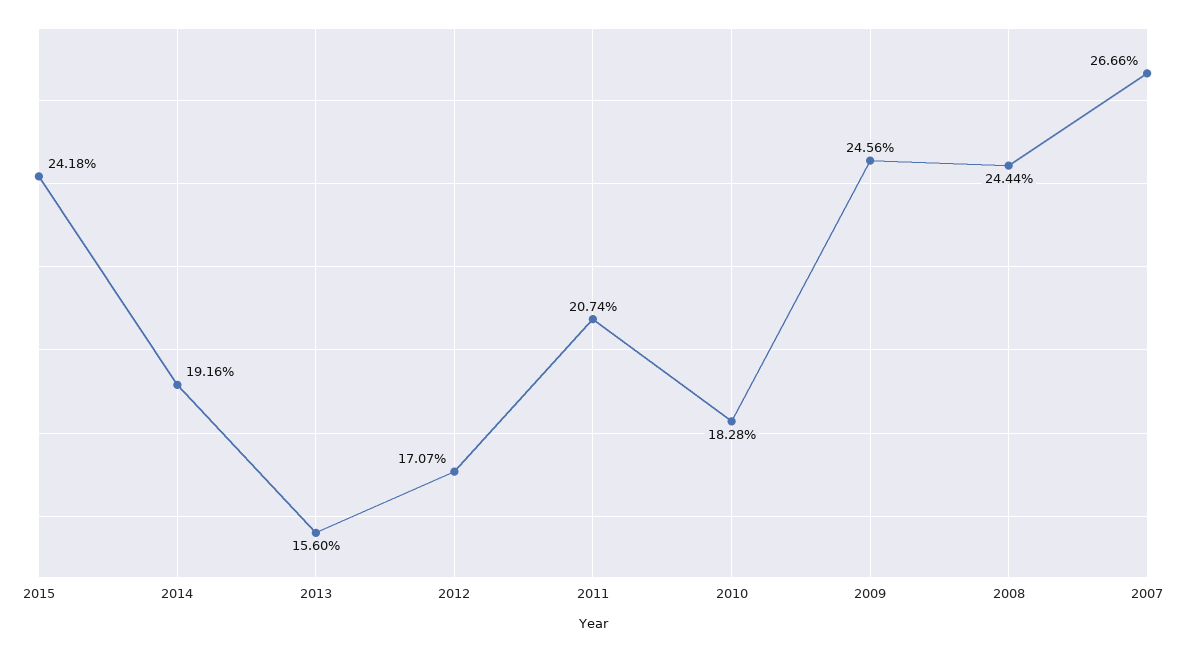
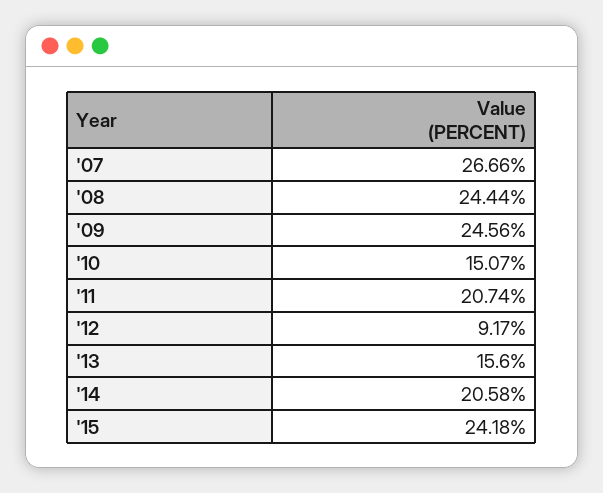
  {
    "2015": 24.18,
-   "2014": 19.16,
+   "2014": 20.58,
    "2013": 15.6,
-   "2012": 17.07,
+   "2012": 9.17,
    "2011": 20.74,
-   "2010": 18.28,
+   "2010": 15.07,
    "2009": 24.56,
    "2008": 24.44,
    "2007": 26.66
  }

